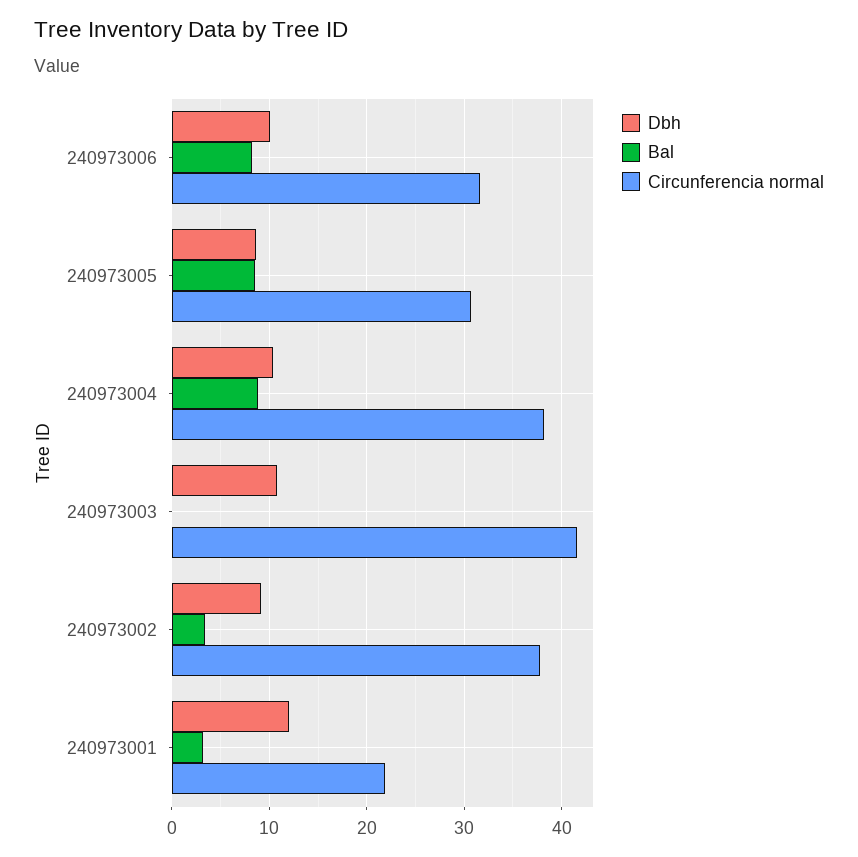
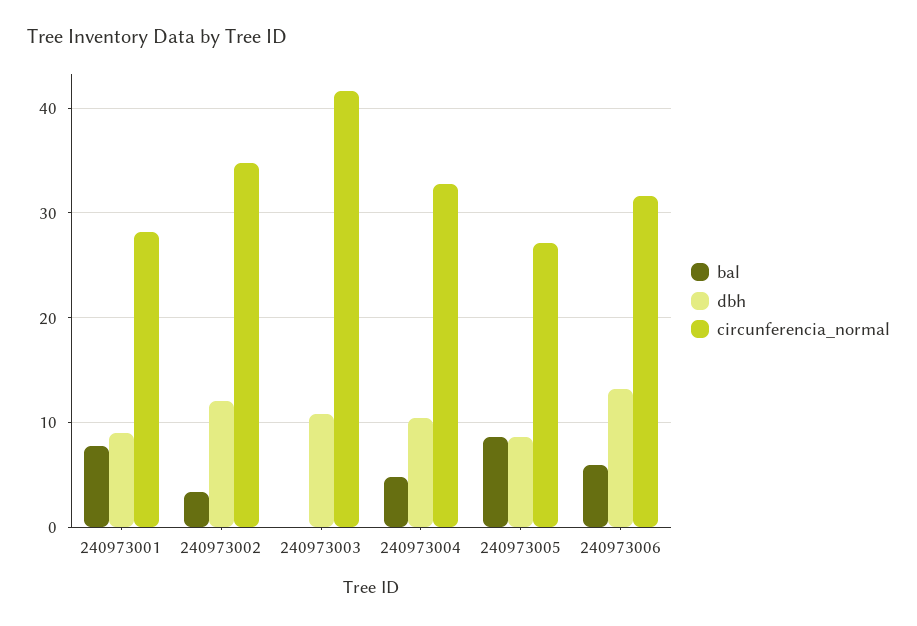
  {
    "Dbh": {
-     "240973006": 10,
+     "240973006": 13,
      "240973005": 9,
      "240973004": 10,
      "240973003": 11,
-     "240973002": 9,
+     "240973002": 12,
-     "240973001": 12
+     "240973001": 9
    },
    "Bal": {
-     "240973006": 8,
+     "240973006": 6,
      "240973005": 9,
-     "240973004": 9,
+     "240973004": 5,
      "240973003": 0,
      "240973002": 3,
-     "240973001": 3
+     "240973001": 8
    },
    "Circunferencia normal": {
      "240973006": 32,
-     "240973005": 31,
+     "240973005": 27,
-     "240973004": 38,
+     "240973004": 33,
      "240973003": 42,
-     "240973002": 38,
+     "240973002": 35,
-     "240973001": 22
+     "240973001": 28
    }
  }

